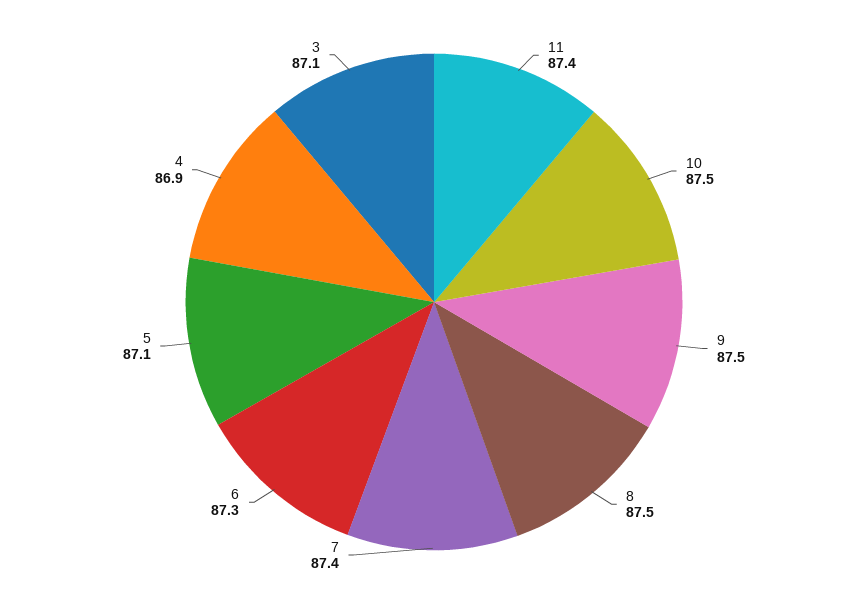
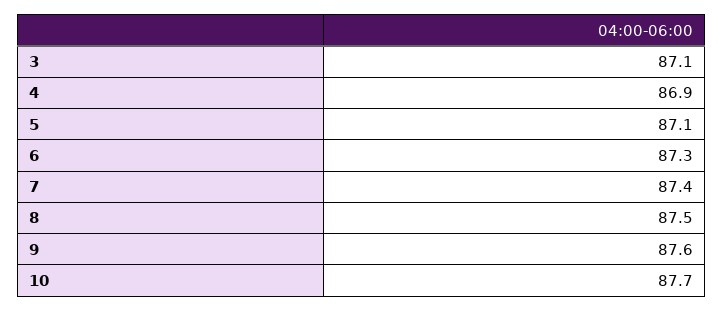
  {
-   "11": 87.4,
-   "10": 87.5,
+   "10": 87.7,
-   "9": 87.5,
+   "9": 87.6,
    "8": 87.5,
    "7": 87.4,
    "6": 87.3,
    "5": 87.1,
    "4": 86.9,
    "3": 87.1
  }

